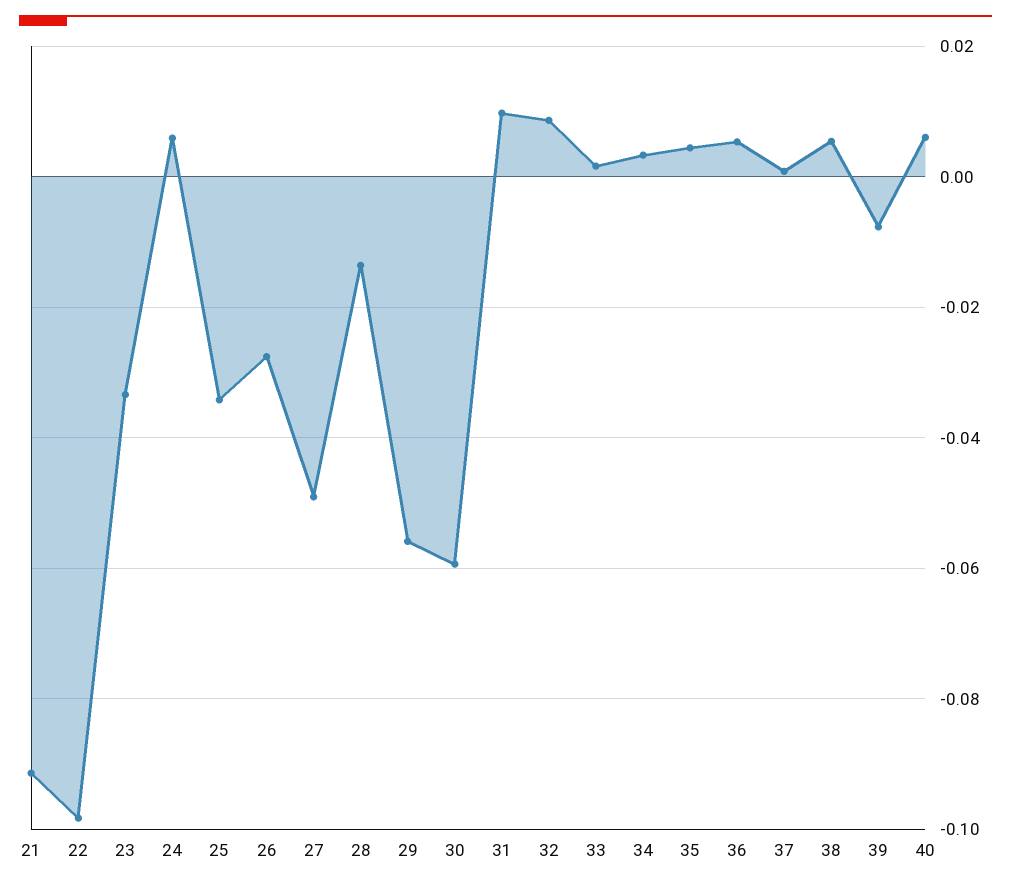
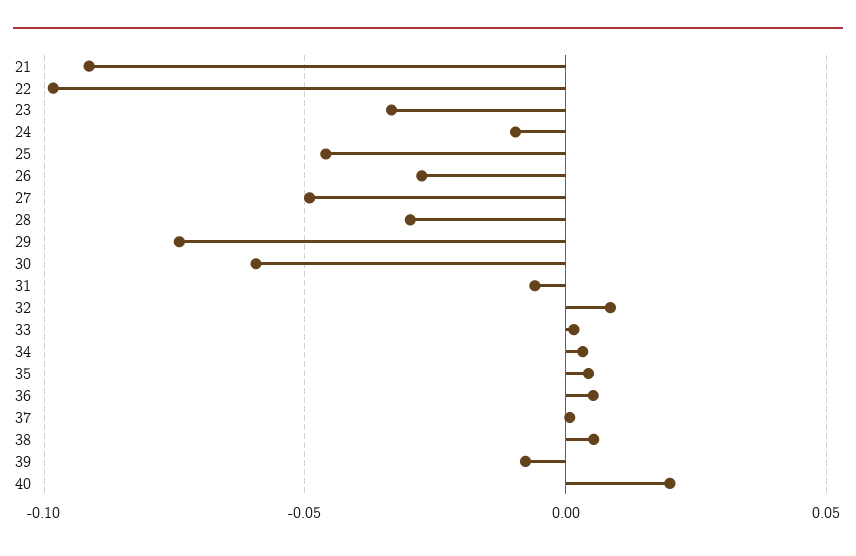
  {
    "21": -0.092,
    "22": -0.098,
    "23": -0.034,
-   "24": 0.006,
+   "24": -0.01,
-   "25": -0.034,
+   "25": -0.045,
    "26": -0.028,
    "27": -0.05,
-   "28": -0.014,
+   "28": -0.03,
-   "29": -0.056,
+   "29": -0.075,
    "30": -0.06,
-   "31": 0.01,
+   "31": -0.005,
    "32": 0.008,
    "33": 0.002,
    "34": 0.004,
    "35": 0.004,
    "36": 0.006,
    "37": 0,
    "38": 0.006,
    "39": -0.008,
-   "40": 0.006
+   "40": 0.02
  }

